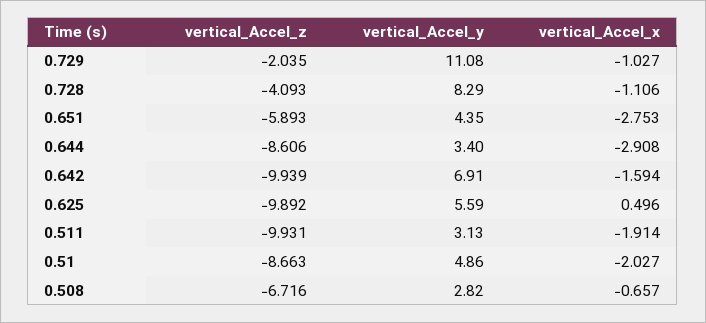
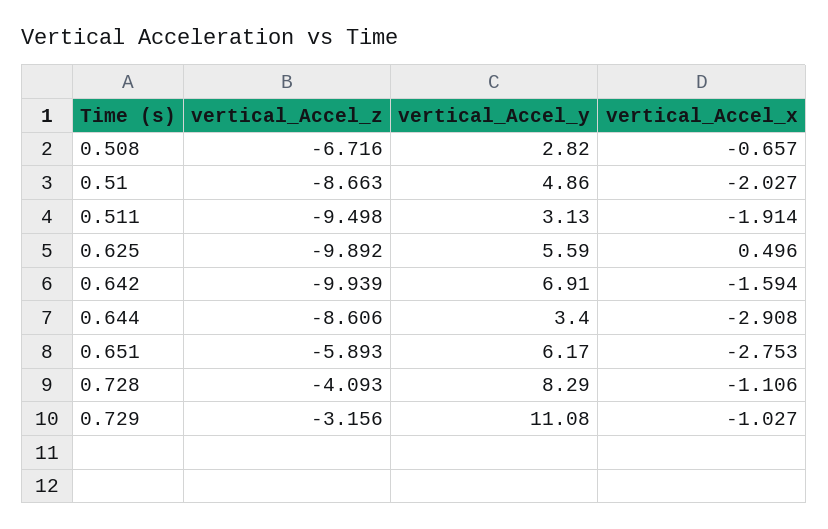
  {
    "vertical_Accel_z": {
-     "0.729": -2.035,
+     "0.729": -3.156,
      "0.728": -4.093,
      "0.651": -5.893,
      "0.644": -8.606,
      "0.642": -9.939,
      "0.625": -9.892,
-     "0.511": -9.931,
+     "0.511": -9.498,
      "0.51": -8.663,
      "0.508": -6.716
    },
    "vertical_Accel_y": {
      "0.729": 11.08,
      "0.728": 8.29,
-     "0.651": 4.35,
+     "0.651": 6.17,
      "0.644": 3.4,
      "0.642": 6.91,
      "0.625": 5.59,
      "0.511": 3.13,
      "0.51": 4.86,
      "0.508": 2.82
    },
    "vertical_Accel_x": {
      "0.729": -1.027,
      "0.728": -1.106,
      "0.651": -2.753,
      "0.644": -2.908,
      "0.642": -1.594,
      "0.625": 0.496,
      "0.511": -1.914,
      "0.51": -2.027,
      "0.508": -0.657
    }
  }

